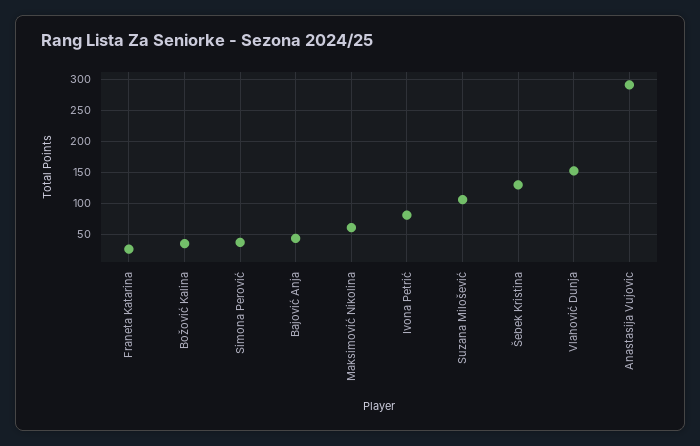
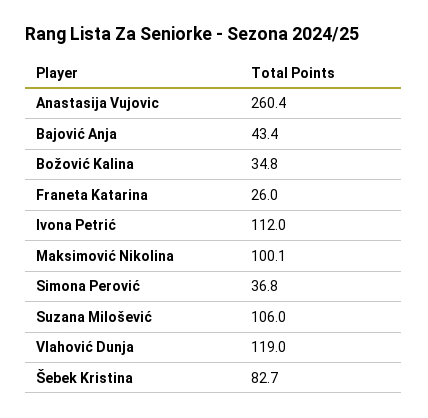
  {
    "Franeta Katarina": 26,
    "Božović Kalina": 34.8,
    "Simona Perović": 36.8,
    "Bajović Anja": 43.4,
-   "Maksimović Nikolina": 60,
+   "Maksimović Nikolina": 100.1,
-   "Ivona Petrić": 80,
+   "Ivona Petrić": 112,
    "Suzana Milošević": 106,
-   "Šebek Kristina": 130,
+   "Šebek Kristina": 82.7,
-   "Vlahović Dunja": 150,
+   "Vlahović Dunja": 119,
-   "Anastasija Vujovic": 290
+   "Anastasija Vujovic": 260.4
  }

